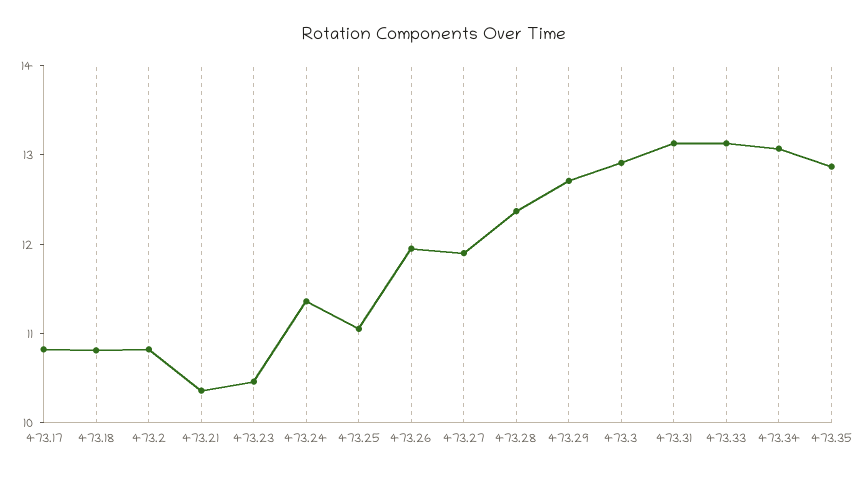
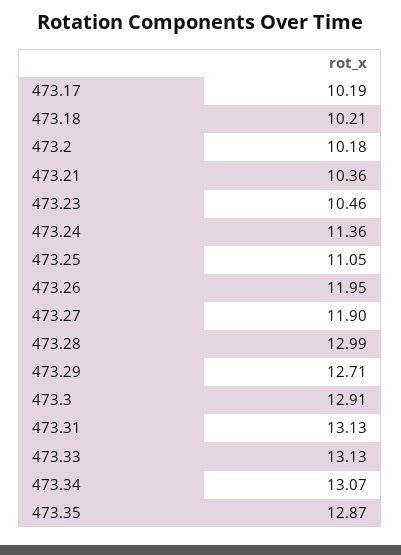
  {
-   "473.17": 10.8,
+   "473.17": 10.19,
-   "473.18": 10.8,
+   "473.18": 10.21,
-   "473.2": 10.8,
+   "473.2": 10.18,
    "473.21": 10.36,
    "473.23": 10.46,
    "473.24": 11.36,
    "473.25": 11.05,
    "473.26": 11.95,
    "473.27": 11.9,
-   "473.28": 12.4,
+   "473.28": 12.99,
    "473.29": 12.71,
    "473.3": 12.91,
    "473.31": 13.13,
    "473.33": 13.13,
    "473.34": 13.07,
    "473.35": 12.87
  }

